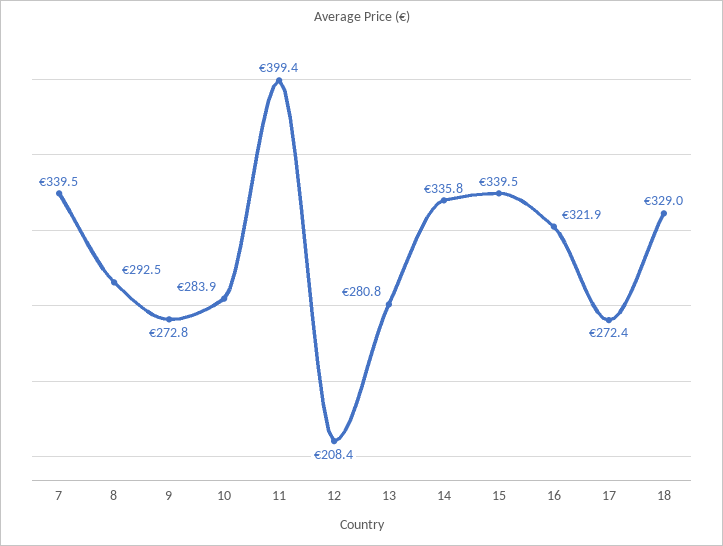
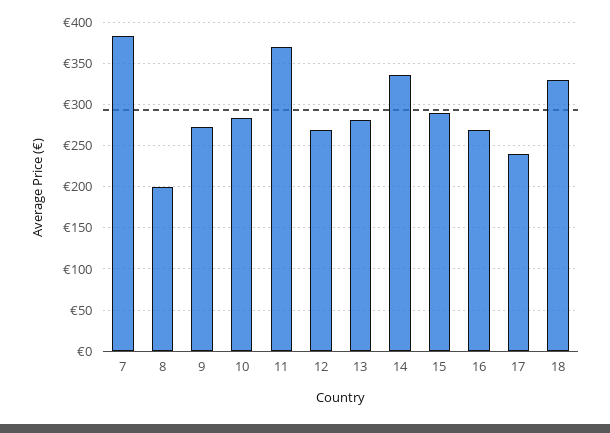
  {
-   "7": 339.5,
+   "7": 380,
-   "8": 292.5,
+   "8": 200,
    "9": 272.8,
    "10": 283.9,
-   "11": 399.4,
+   "11": 370,
-   "12": 208.4,
+   "12": 270,
    "13": 280.8,
    "14": 335.8,
-   "15": 339.5,
+   "15": 290,
-   "16": 321.9,
+   "16": 270,
-   "17": 272.4,
+   "17": 240,
    "18": 329
  }

